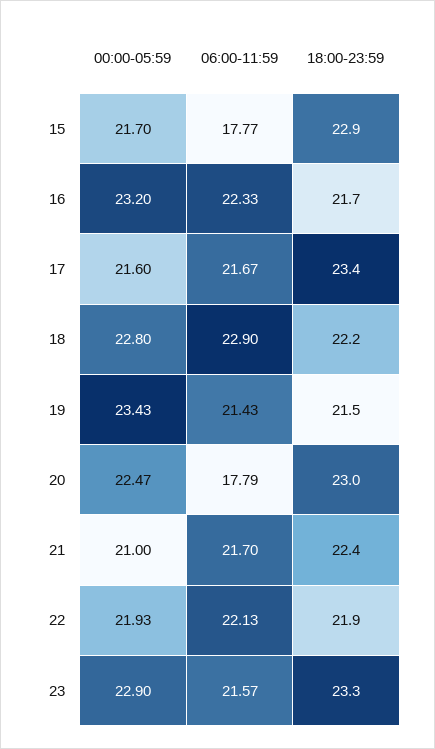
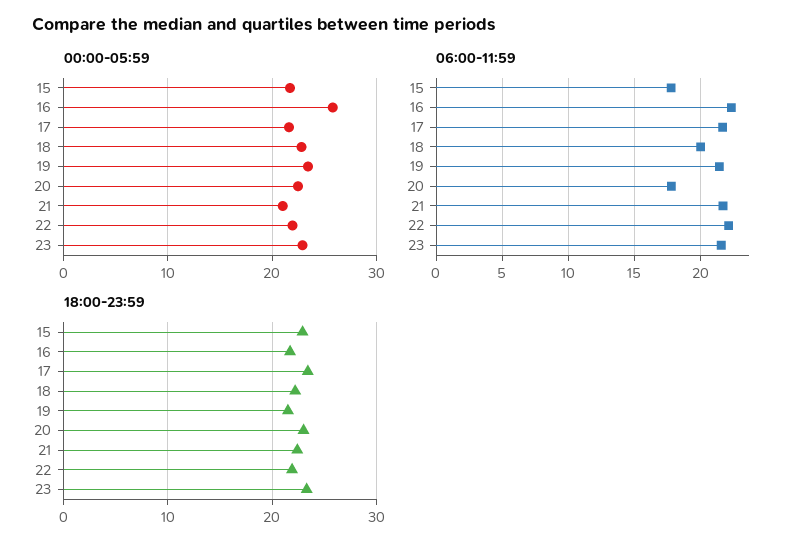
  {
    "00:00-05:59": {
      "15": 21.7,
-     "16": 23.2,
+     "16": 26,
      "17": 21.6,
      "18": 22.8,
      "19": 23.43,
      "20": 22.47,
      "21": 21,
      "22": 21.93,
      "23": 22.9
    },
    "06:00-11:59": {
      "15": 17.77,
      "16": 22.33,
      "17": 21.67,
-     "18": 22.9,
+     "18": 20,
      "19": 21.43,
      "20": 17.79,
      "21": 21.7,
      "22": 22.13,
      "23": 21.57
    },
    "18:00-23:59": {
      "15": 22.9,
      "16": 21.7,
      "17": 23.4,
      "18": 22.2,
      "19": 21.5,
      "20": 23,
      "21": 22.4,
      "22": 21.9,
      "23": 23.3
    }
  }

